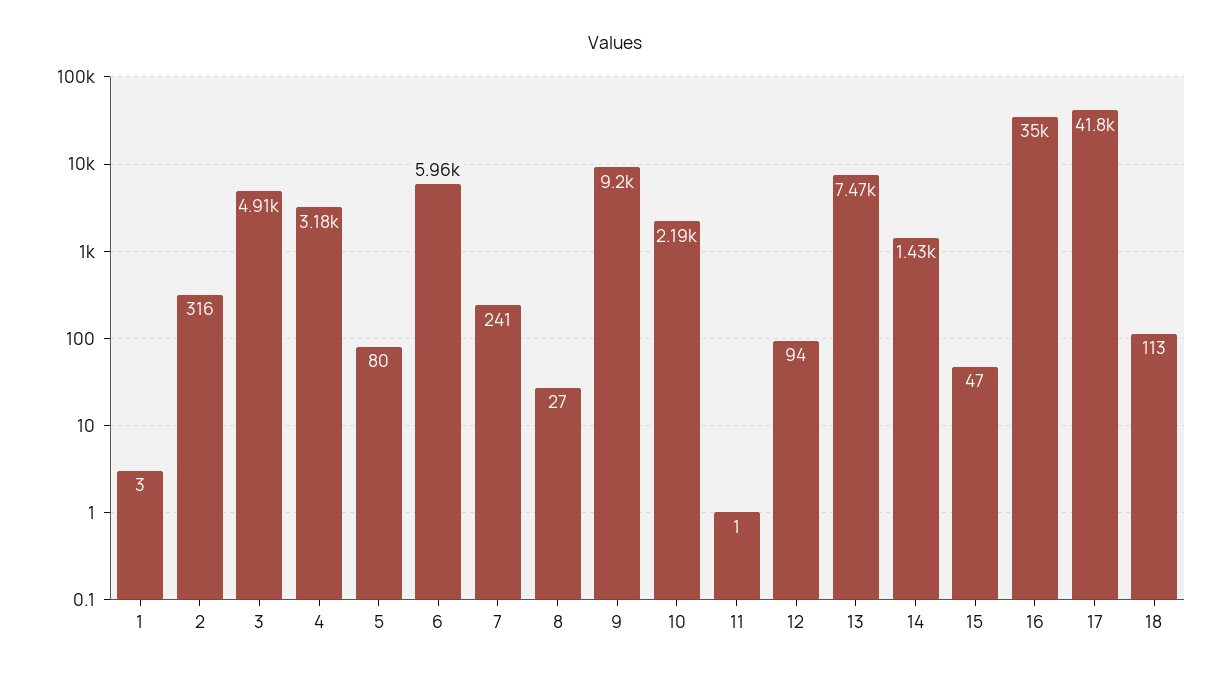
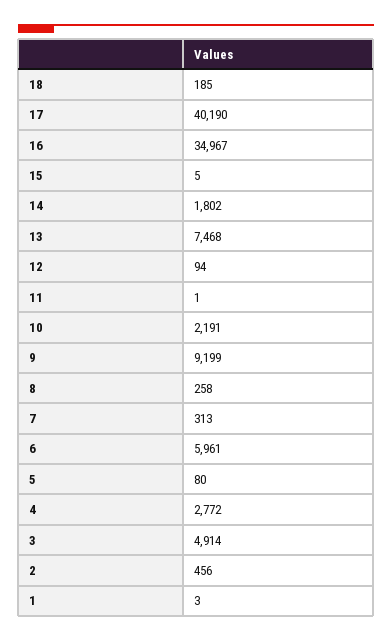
  {
    "1": 3,
-   "2": 316,
+   "2": 456,
    "3": 4914,
-   "4": 3180,
+   "4": 2772,
    "5": 80,
    "6": 5961,
-   "7": 241,
+   "7": 313,
-   "8": 27,
+   "8": 258,
    "9": 9199,
    "10": 2191,
    "11": 1,
    "12": 94,
    "13": 7468,
-   "14": 1430,
+   "14": 1802,
-   "15": 47,
+   "15": 5,
    "16": 34967,
-   "17": 41800,
+   "17": 40190,
-   "18": 113
+   "18": 185
  }

